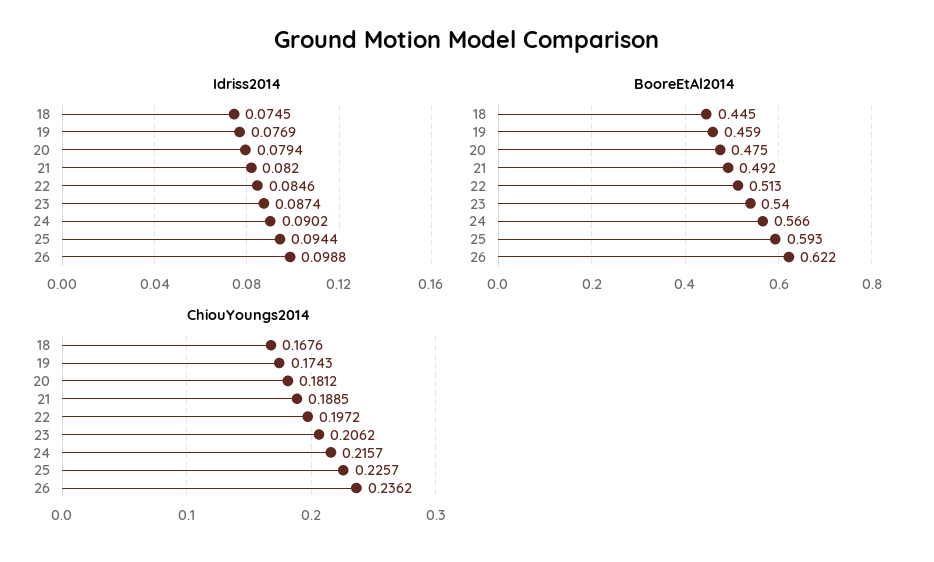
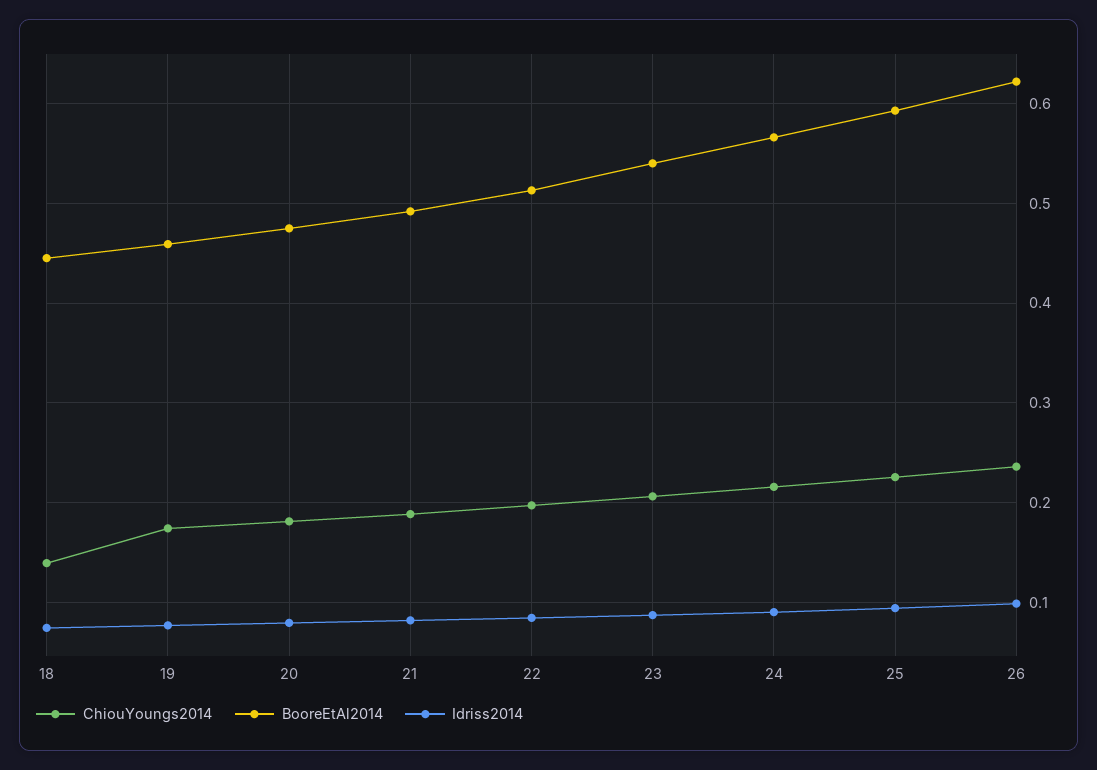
  {
    "Idriss2014": {
      "18": 0.0745,
      "19": 0.0769,
      "20": 0.0794,
      "21": 0.082,
      "22": 0.0846,
      "23": 0.0874,
      "24": 0.0902,
      "25": 0.0944,
      "26": 0.0988
    },
    "BooreEtAl2014": {
      "18": 0.445,
      "19": 0.459,
      "20": 0.475,
      "21": 0.492,
      "22": 0.513,
      "23": 0.54,
      "24": 0.566,
      "25": 0.593,
      "26": 0.622
    },
    "ChiouYoungs2014": {
-     "18": 0.1676,
+     "18": 0.14,
      "19": 0.1743,
      "20": 0.1812,
      "21": 0.1885,
      "22": 0.1972,
      "23": 0.2062,
      "24": 0.2157,
      "25": 0.2257,
      "26": 0.2362
    }
  }

